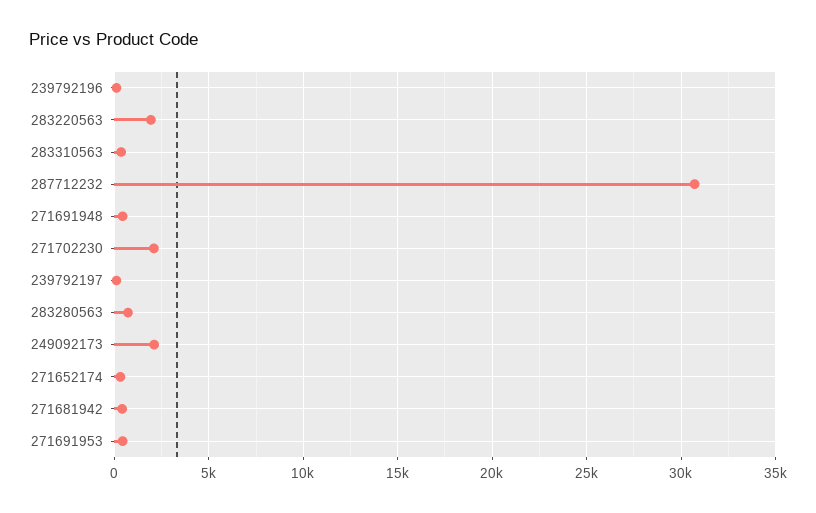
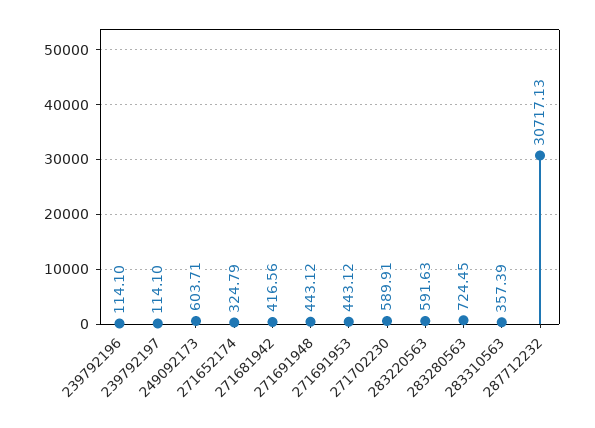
  {
    "239792196": 114.1,
-   "283220563": 2000,
+   "283220563": 591.63,
    "283310563": 357.39,
    "287712232": 30717.13,
    "271691948": 443.12,
-   "271702230": 2000,
+   "271702230": 589.91,
    "239792197": 114.1,
    "283280563": 724.45,
-   "249092173": 2000,
+   "249092173": 603.71,
    "271652174": 324.79,
    "271681942": 416.56,
    "271691953": 443.12
  }

